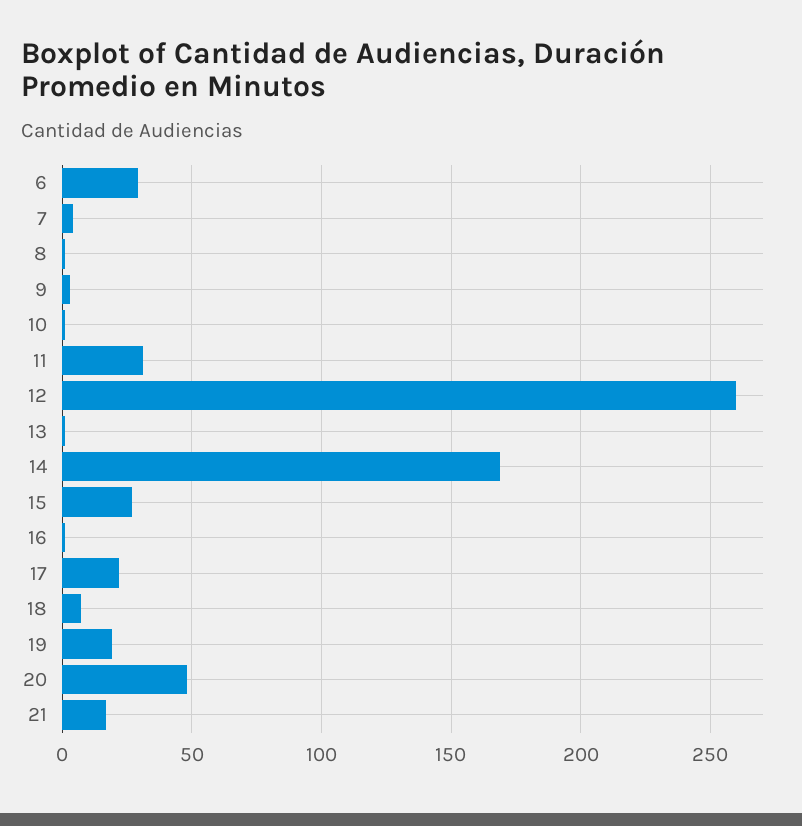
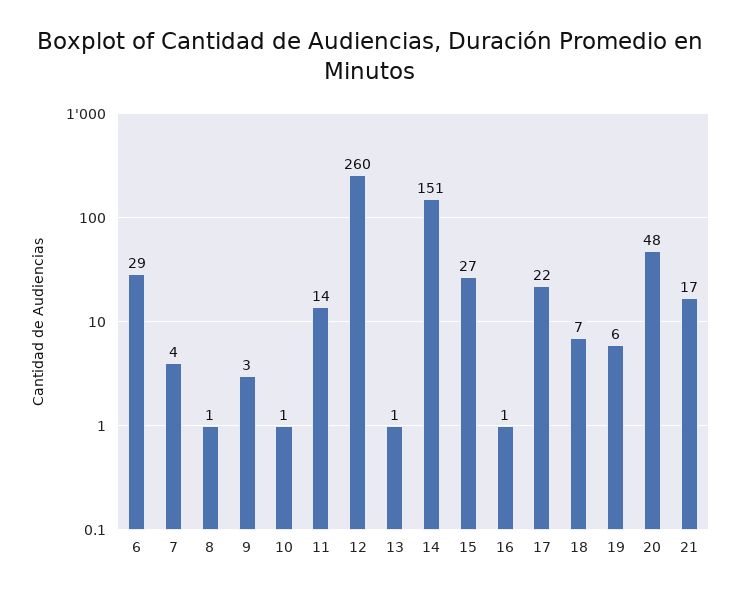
  {
    "6": 29,
    "7": 4,
    "8": 1,
    "9": 3,
    "10": 1,
-   "11": 30,
+   "11": 14,
    "12": 260,
    "13": 1,
-   "14": 170,
+   "14": 151,
    "15": 27,
    "16": 1,
    "17": 22,
    "18": 7,
-   "19": 20,
+   "19": 6,
    "20": 48,
    "21": 17
  }

